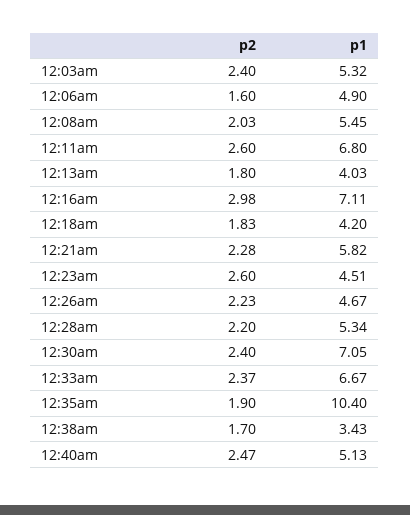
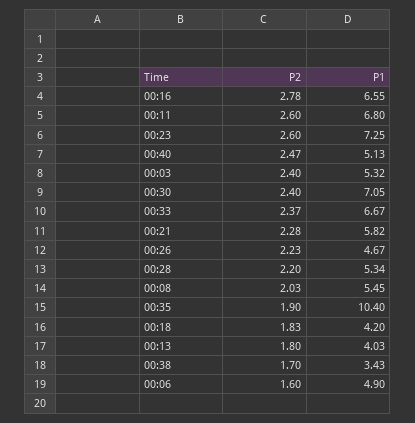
  {
    "p2": {
      "12:03am": 2.4,
      "12:06am": 1.6,
      "12:08am": 2.03,
      "12:11am": 2.6,
      "12:13am": 1.8,
-     "12:16am": 2.98,
+     "12:16am": 2.78,
      "12:18am": 1.83,
      "12:21am": 2.28,
      "12:23am": 2.6,
      "12:26am": 2.23,
      "12:28am": 2.2,
      "12:30am": 2.4,
      "12:33am": 2.37,
      "12:35am": 1.9,
      "12:38am": 1.7,
      "12:40am": 2.47
    },
    "p1": {
      "12:03am": 5.32,
      "12:06am": 4.9,
      "12:08am": 5.45,
      "12:11am": 6.8,
      "12:13am": 4.03,
-     "12:16am": 7.11,
+     "12:16am": 6.55,
      "12:18am": 4.2,
      "12:21am": 5.82,
-     "12:23am": 4.51,
+     "12:23am": 7.25,
      "12:26am": 4.67,
      "12:28am": 5.34,
      "12:30am": 7.05,
      "12:33am": 6.67,
      "12:35am": 10.4,
      "12:38am": 3.43,
      "12:40am": 5.13
    }
  }

